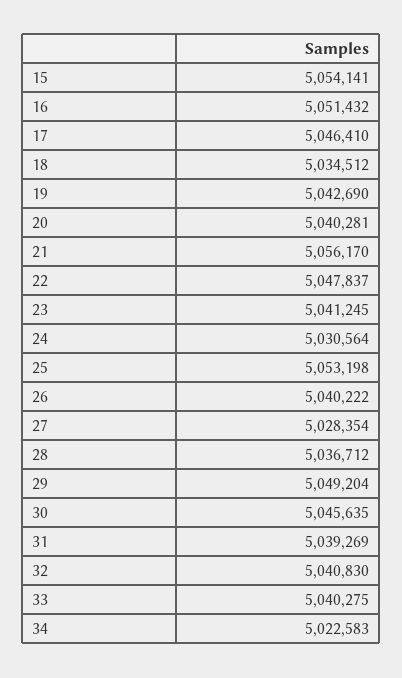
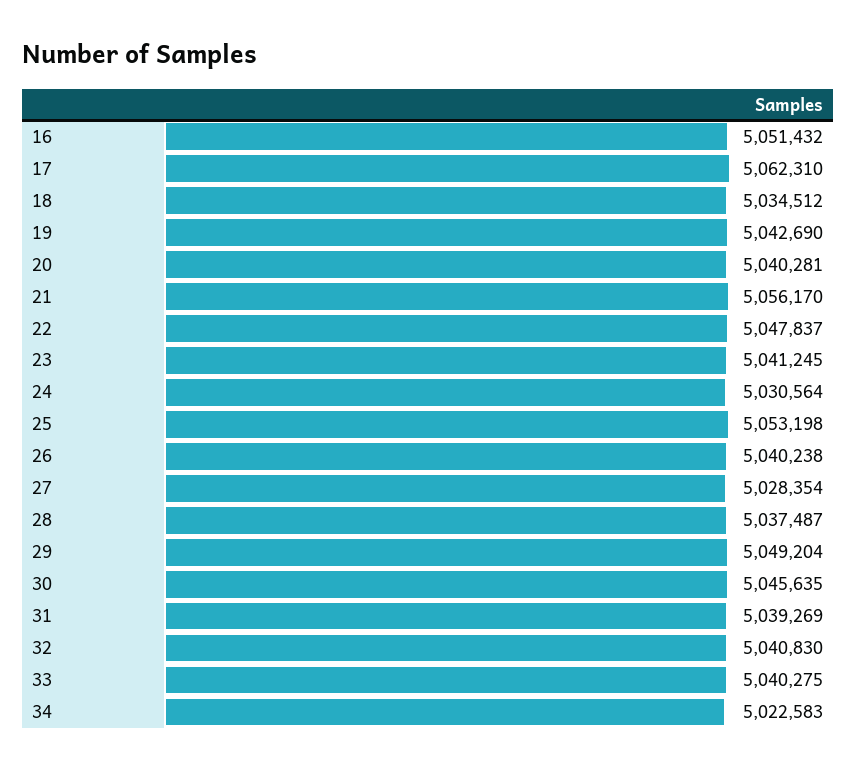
  {
-   "15": 5054141,
    "16": 5051432,
-   "17": 5046410,
+   "17": 5062310,
    "18": 5034512,
    "19": 5042690,
    "20": 5040281,
    "21": 5056170,
    "22": 5047837,
    "23": 5041245,
    "24": 5030564,
    "25": 5053198,
-   "26": 5040222,
+   "26": 5040238,
    "27": 5028354,
-   "28": 5036712,
+   "28": 5037487,
    "29": 5049204,
    "30": 5045635,
    "31": 5039269,
    "32": 5040830,
    "33": 5040275,
    "34": 5022583
  }

